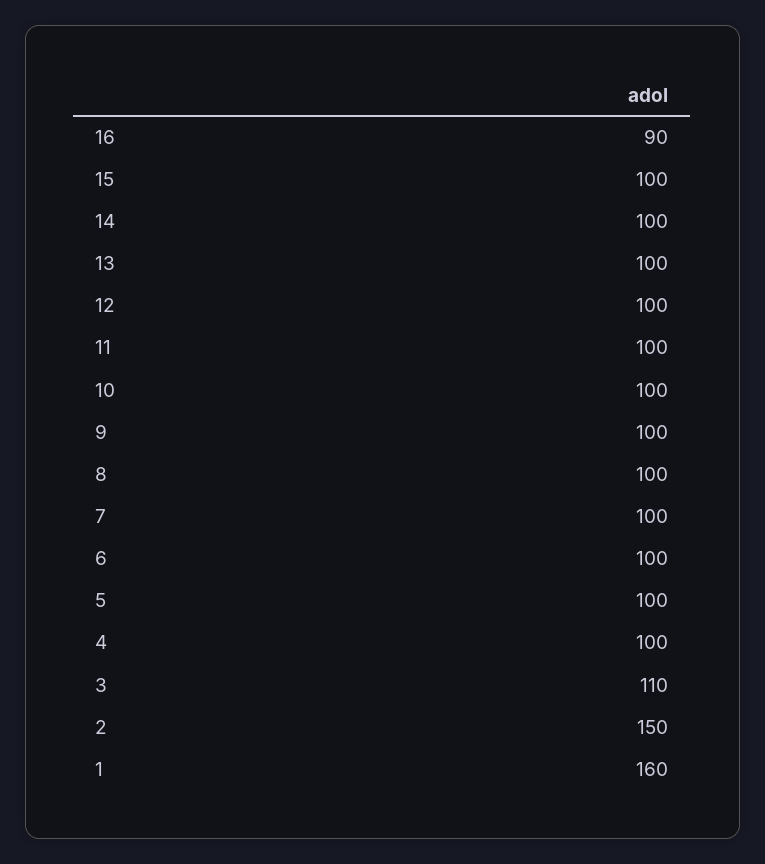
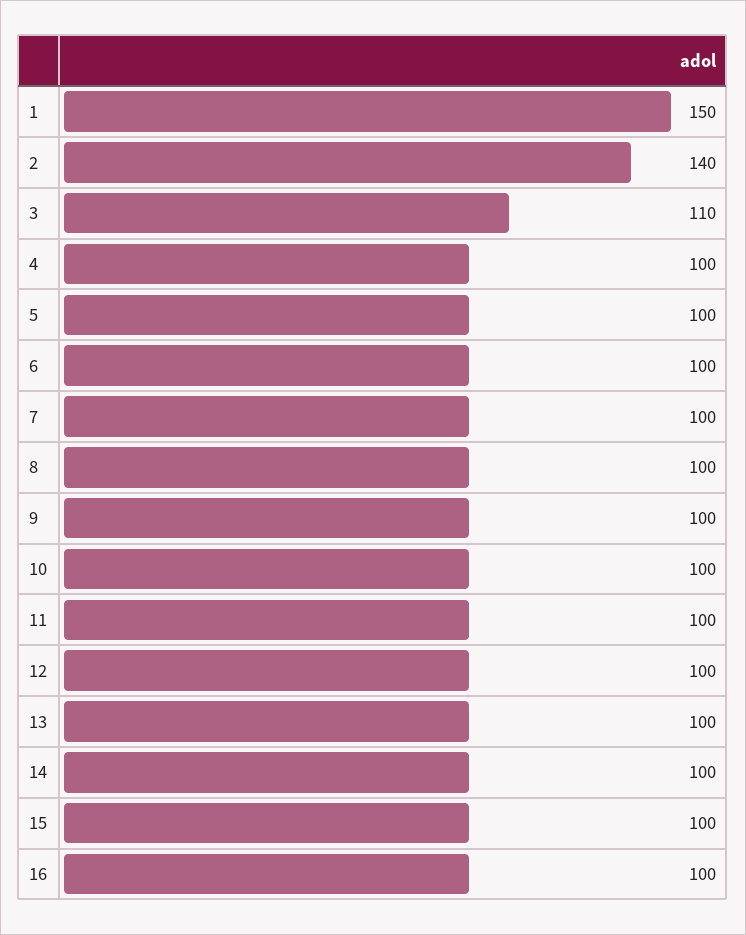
  {
-   "16": 90,
+   "16": 100,
    "15": 100,
    "14": 100,
    "13": 100,
    "12": 100,
    "11": 100,
    "10": 100,
    "9": 100,
    "8": 100,
    "7": 100,
    "6": 100,
    "5": 100,
    "4": 100,
    "3": 110,
-   "2": 150,
+   "2": 140,
-   "1": 160
+   "1": 150
  }

